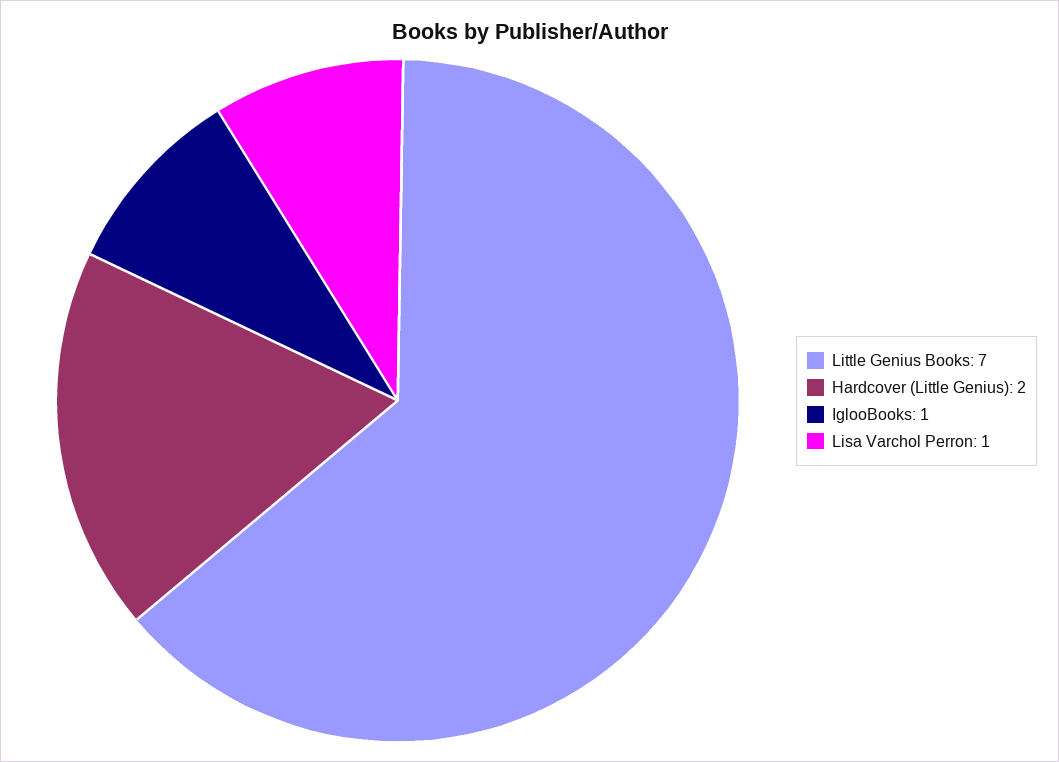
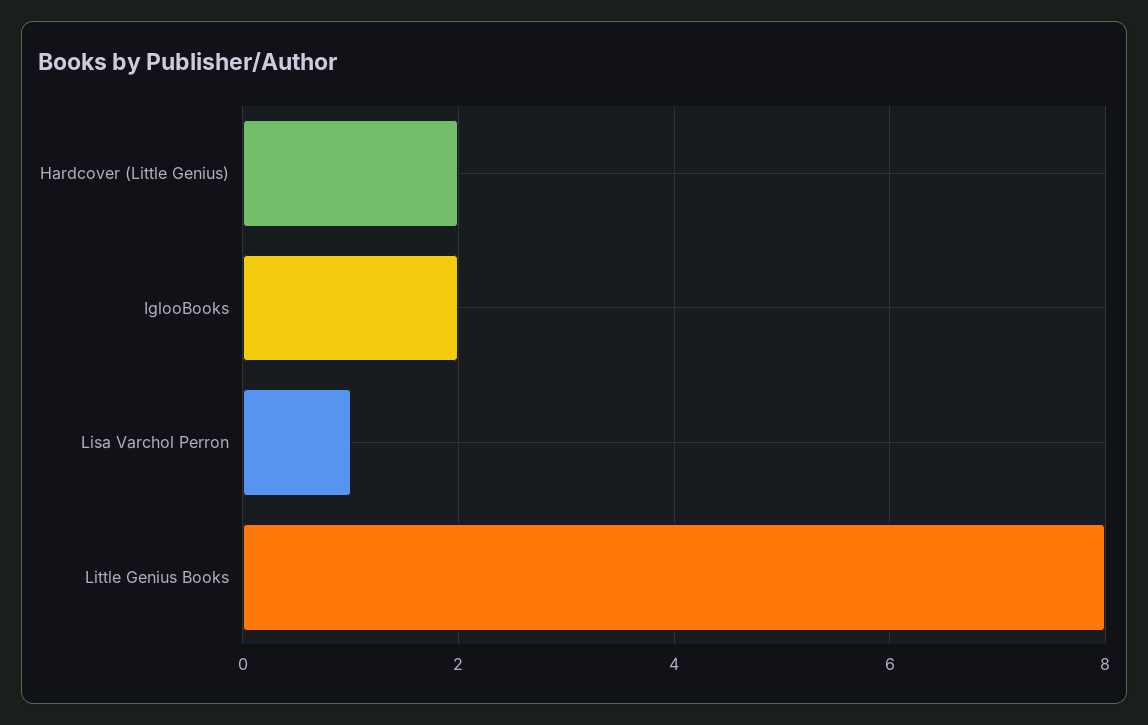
  {
-   "Little Genius Books": 7,
+   "Little Genius Books": 8,
    "Hardcover (Little Genius)": 2,
-   "IglooBooks": 1,
+   "IglooBooks": 2,
    "Lisa Varchol Perron": 1
  }

